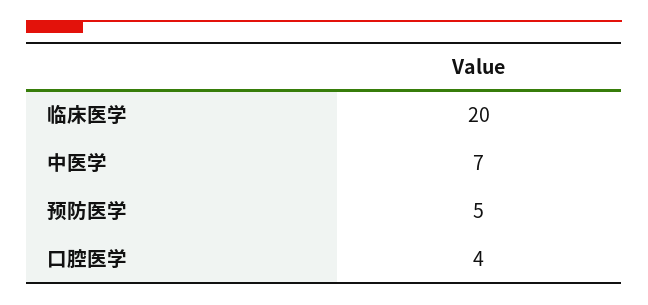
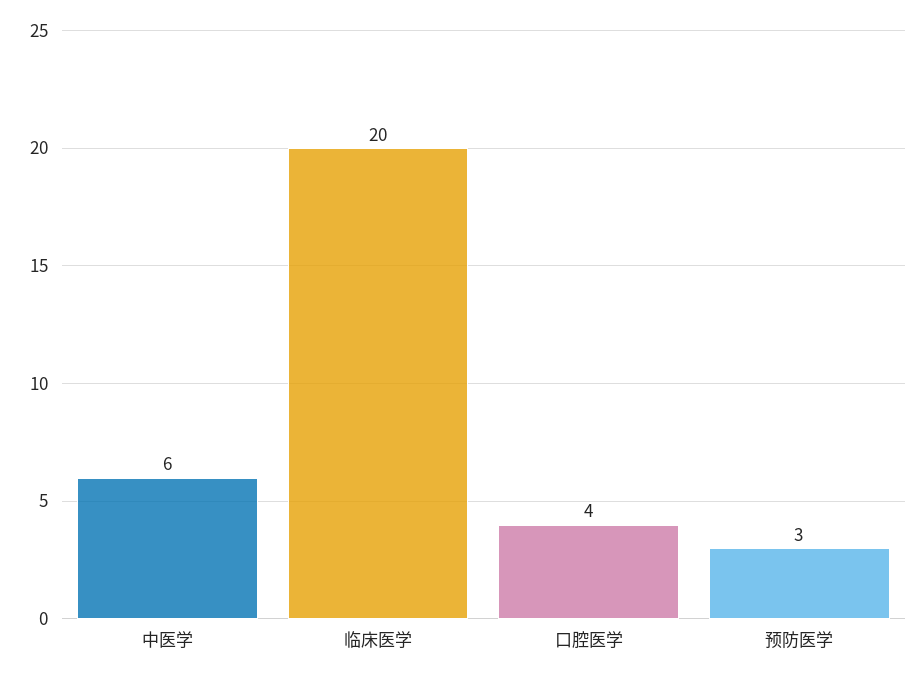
  {
    "临床医学": 20,
-   "中医学": 7,
+   "中医学": 6,
-   "预防医学": 5,
+   "预防医学": 3,
    "口腔医学": 4
  }

